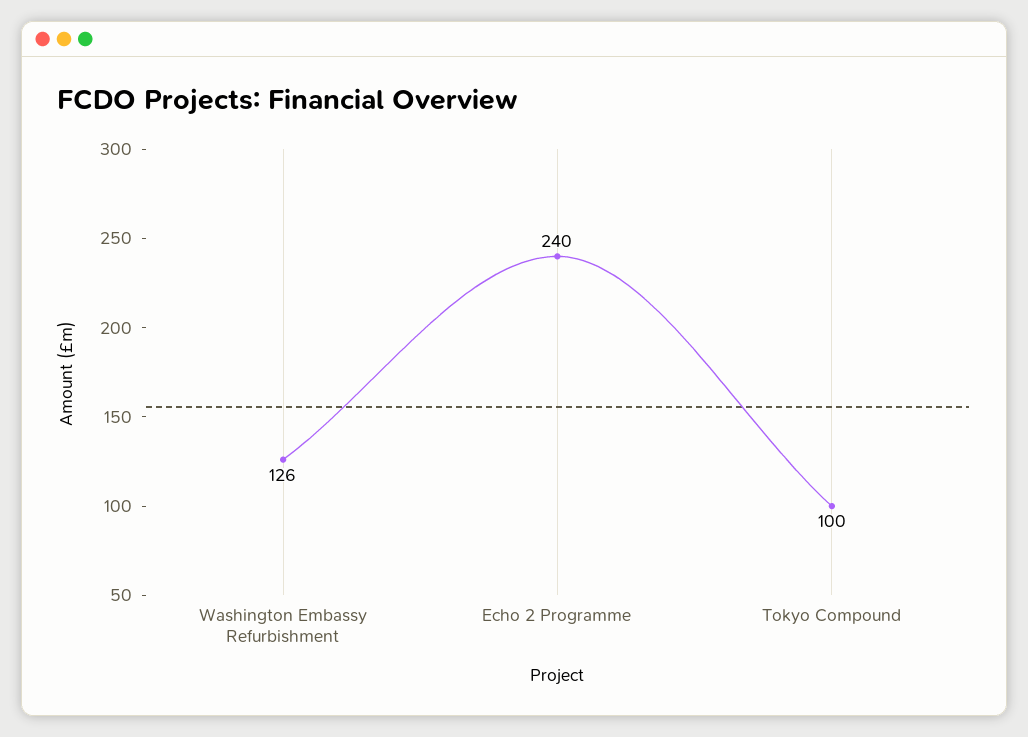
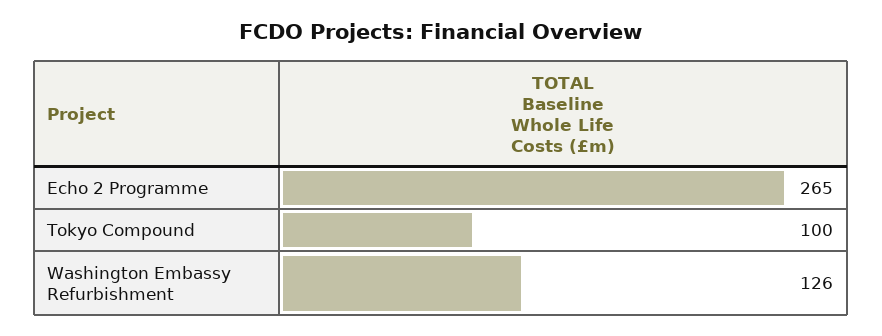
  {
    "Washington Embassy Refurbishment": 126,
-   "Echo 2 Programme": 240,
+   "Echo 2 Programme": 265,
    "Tokyo Compound": 100
  }

